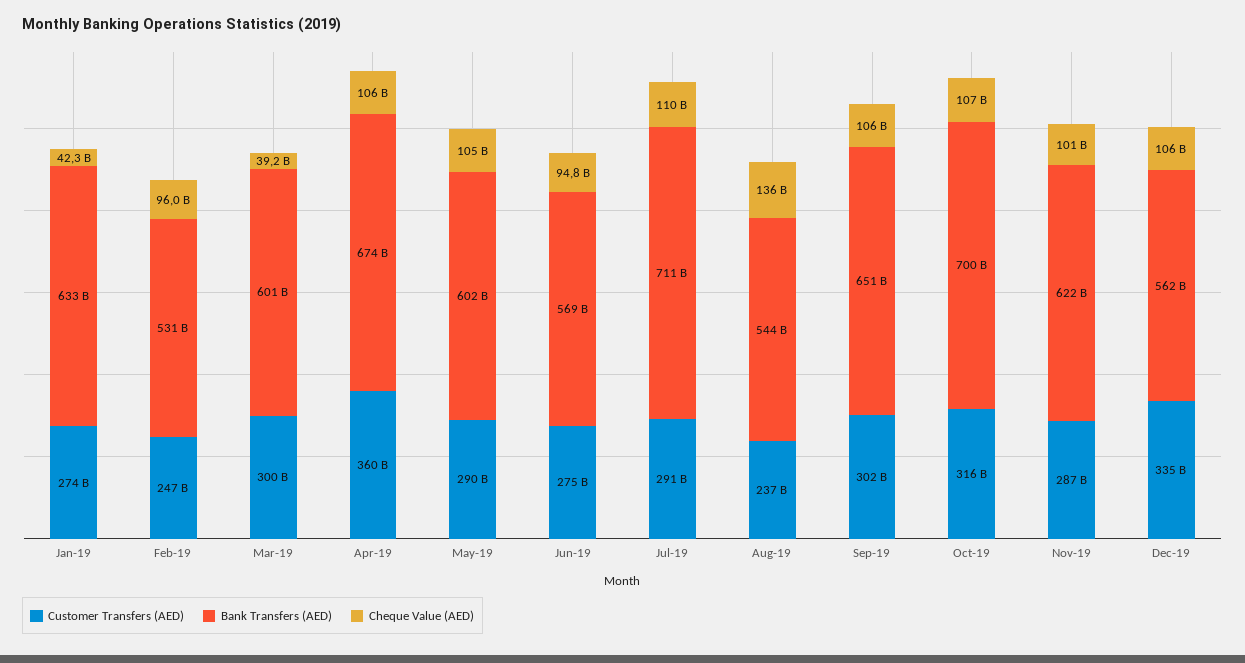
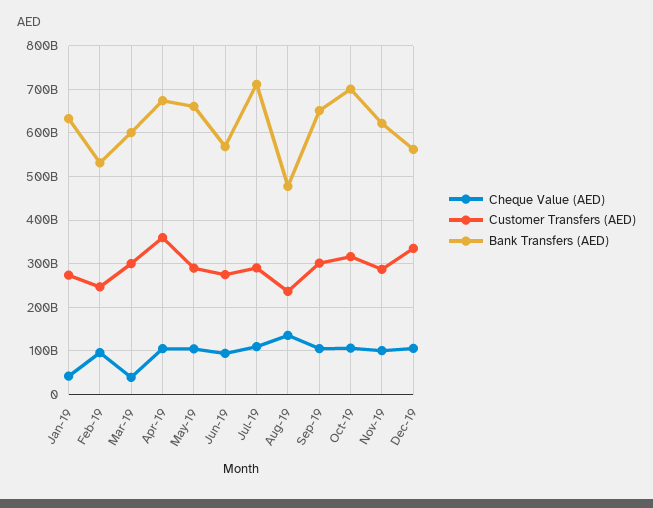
  {
    "Customer Transfers (AED)": {
      "Jan-19": 274000000000,
      "Feb-19": 247000000000,
      "Mar-19": 300000000000,
      "Apr-19": 360000000000,
      "May-19": 290000000000,
      "Jun-19": 275000000000,
      "Jul-19": 291000000000,
      "Aug-19": 237000000000,
      "Sep-19": 302000000000,
      "Oct-19": 316000000000,
      "Nov-19": 287000000000,
      "Dec-19": 335000000000
    },
    "Bank Transfers (AED)": {
      "Jan-19": 633000000000,
      "Feb-19": 531000000000,
      "Mar-19": 601000000000,
      "Apr-19": 674000000000,
-     "May-19": 602000000000,
+     "May-19": 660000000000,
      "Jun-19": 569000000000,
      "Jul-19": 711000000000,
-     "Aug-19": 544000000000,
+     "Aug-19": 480000000000,
      "Sep-19": 651000000000,
      "Oct-19": 700000000000,
      "Nov-19": 622000000000,
      "Dec-19": 562000000000
    },
    "Cheque Value (AED)": {
      "Jan-19": 42300000000,
      "Feb-19": 96000000000,
      "Mar-19": 39200000000,
      "Apr-19": 106000000000,
      "May-19": 105000000000,
      "Jun-19": 94800000000,
      "Jul-19": 110000000000,
      "Aug-19": 136000000000,
      "Sep-19": 106000000000,
      "Oct-19": 107000000000,
      "Nov-19": 101000000000,
      "Dec-19": 106000000000
    }
  }

